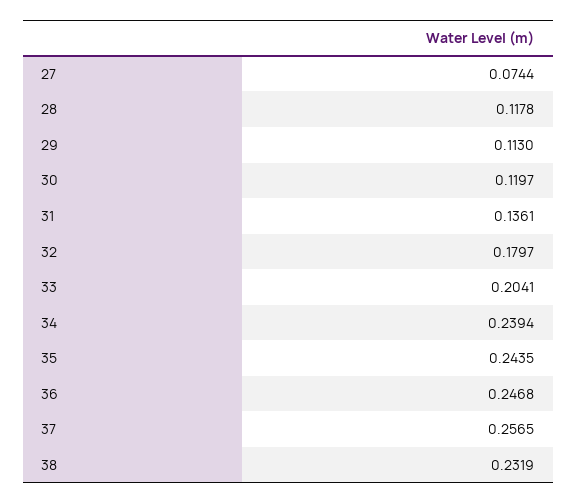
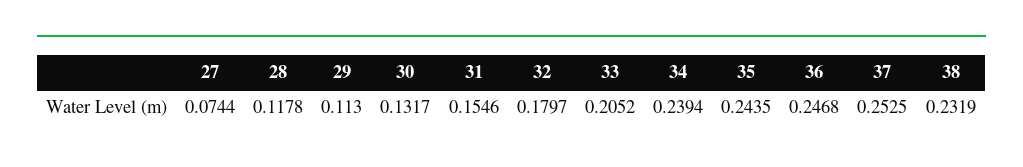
  {
    "27": 0.0744,
    "28": 0.1178,
    "29": 0.113,
-   "30": 0.1197,
+   "30": 0.1317,
-   "31": 0.1361,
+   "31": 0.1546,
    "32": 0.1797,
-   "33": 0.2041,
+   "33": 0.2052,
    "34": 0.2394,
    "35": 0.2435,
    "36": 0.2468,
-   "37": 0.2565,
+   "37": 0.2525,
    "38": 0.2319
  }

